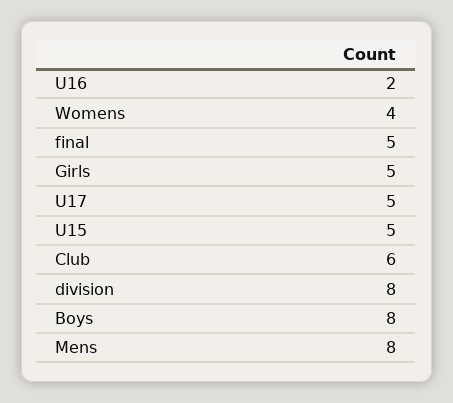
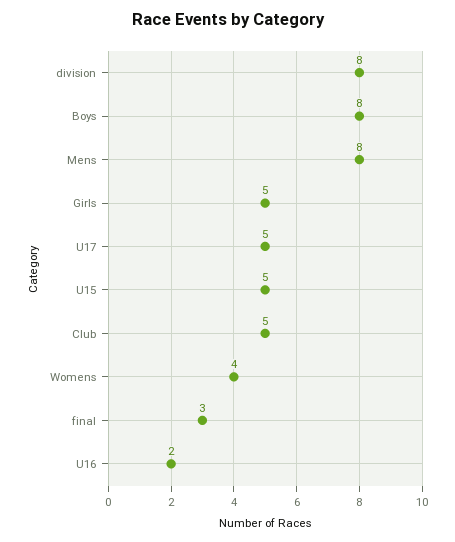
  {
    "U16": 2,
    "Womens": 4,
-   "final": 5,
+   "final": 3,
    "Girls": 5,
    "U17": 5,
    "U15": 5,
-   "Club": 6,
+   "Club": 5,
    "division": 8,
    "Boys": 8,
    "Mens": 8
  }

